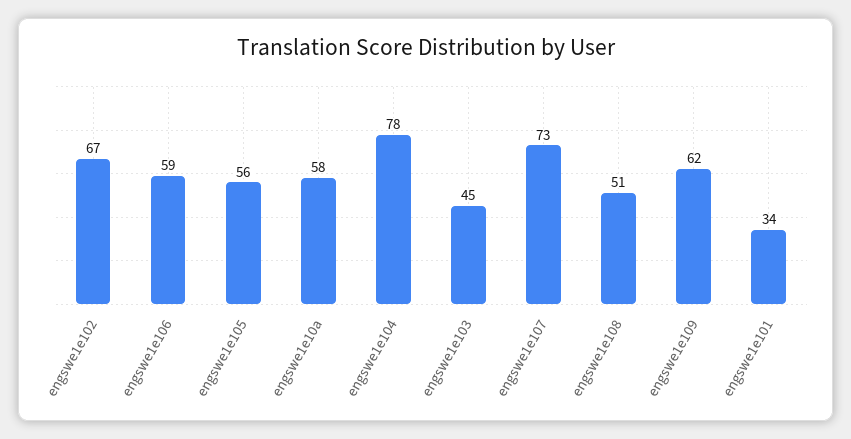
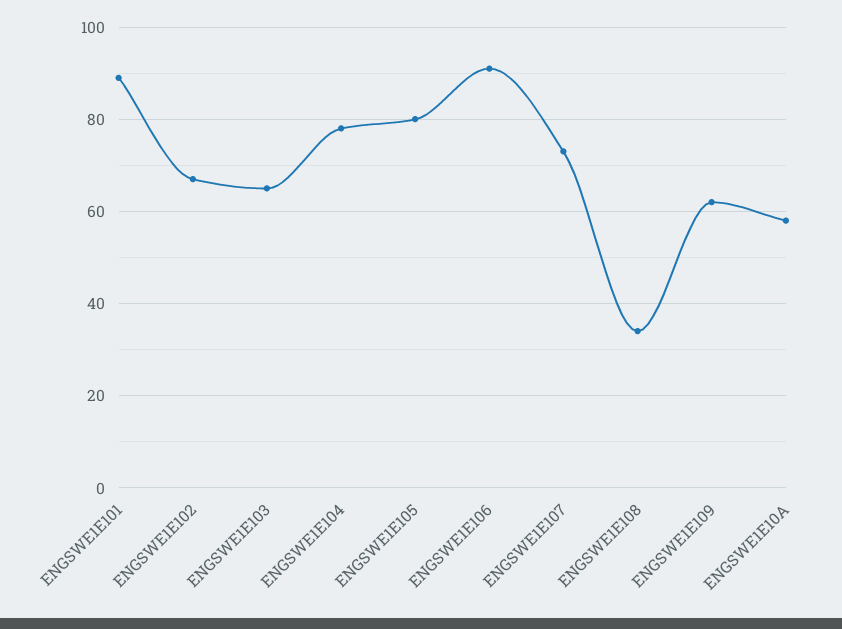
  {
    "engswe1e102": 67,
-   "engswe1e106": 59,
+   "engswe1e106": 90,
-   "engswe1e105": 56,
+   "engswe1e105": 80,
    "engswe1e10a": 58,
    "engswe1e104": 78,
-   "engswe1e103": 45,
+   "engswe1e103": 65,
    "engswe1e107": 73,
-   "engswe1e108": 51,
+   "engswe1e108": 35,
    "engswe1e109": 62,
-   "engswe1e101": 34
+   "engswe1e101": 90
  }

